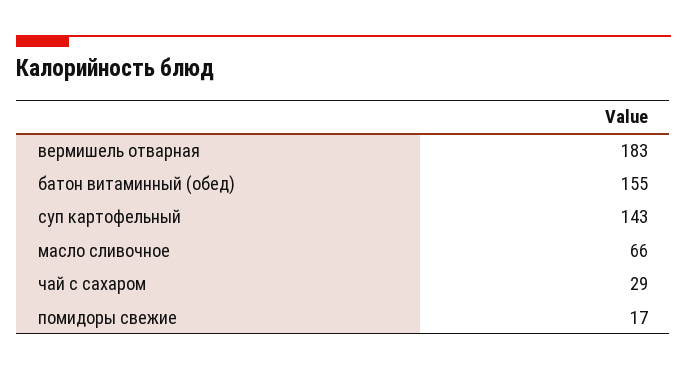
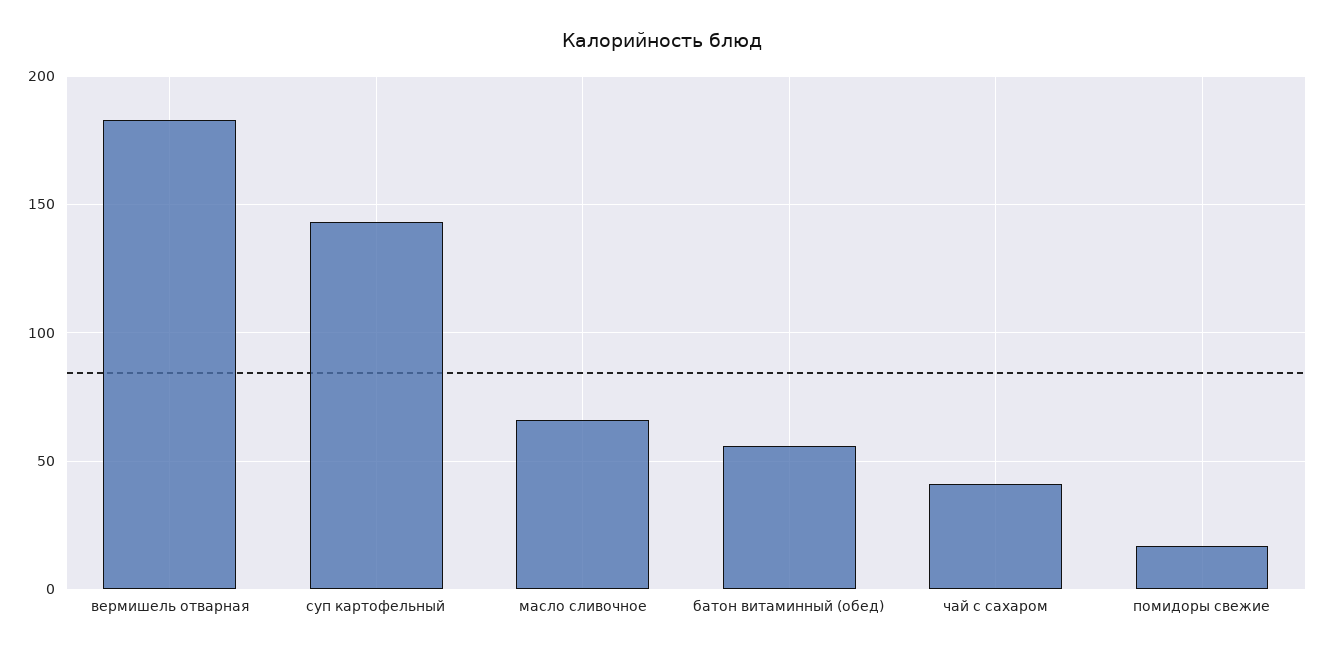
  {
    "вермишель отварная": 183,
-   "батон витаминный (обед)": 155,
+   "батон витаминный (обед)": 55,
    "суп картофельный": 143,
    "масло сливочное": 66,
-   "чай с сахаром": 29,
+   "чай с сахаром": 40,
    "помидоры свежие": 17
  }

